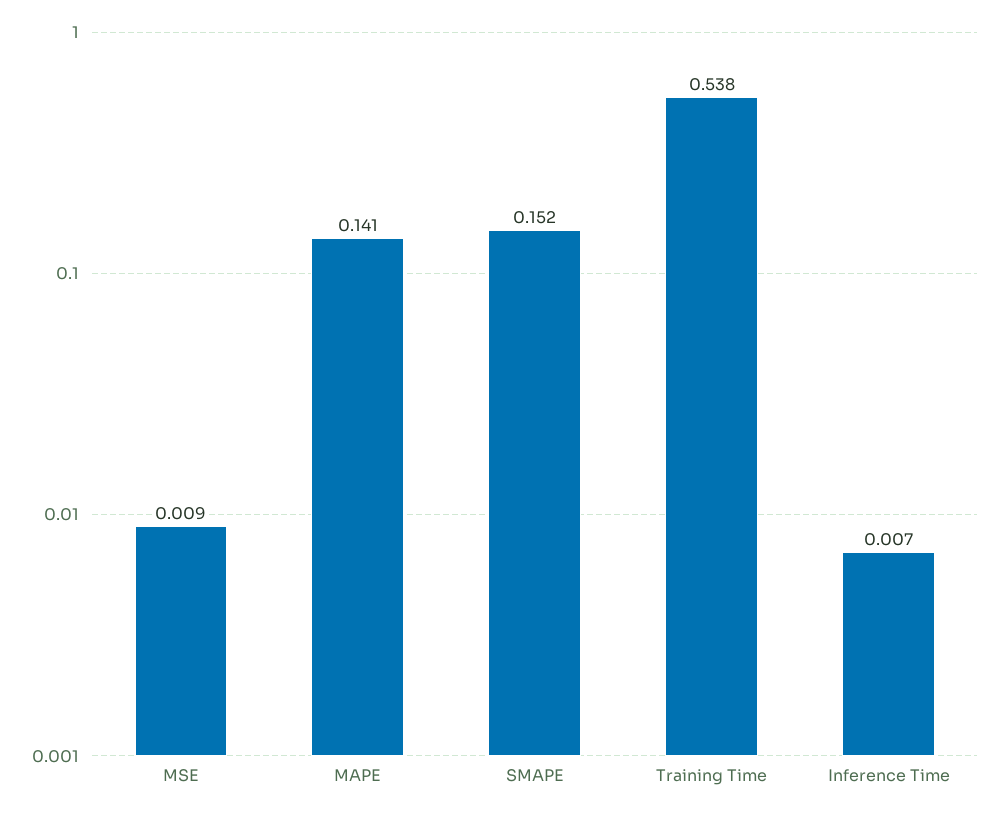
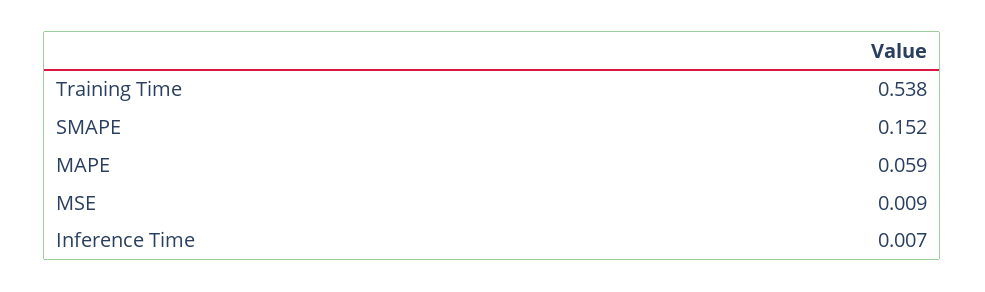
  {
    "MSE": 0.009,
-   "MAPE": 0.141,
+   "MAPE": 0.059,
    "SMAPE": 0.152,
    "Training Time": 0.538,
    "Inference Time": 0.007
  }

